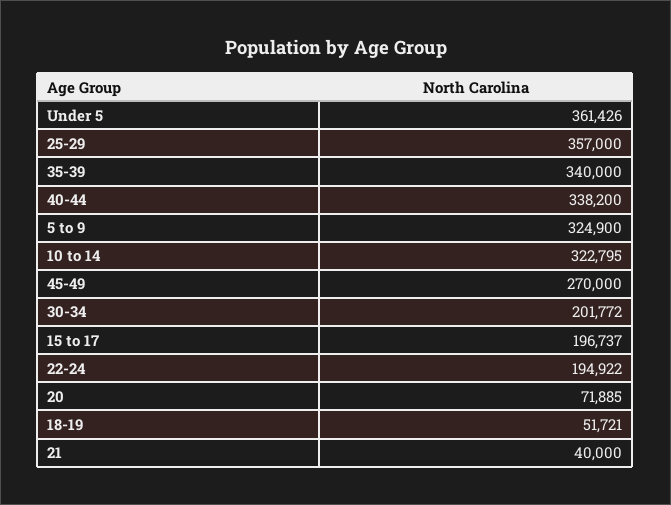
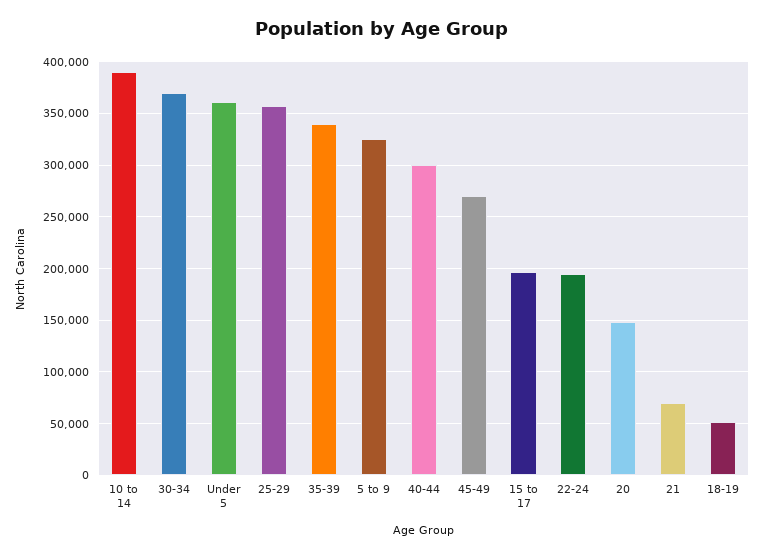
  {
    "Under 5": 361426,
    "25-29": 357000,
    "35-39": 340000,
-   "40-44": 338200,
+   "40-44": 300000,
    "5 to 9": 324900,
-   "10 to 14": 322795,
+   "10 to 14": 390000,
    "45-49": 270000,
-   "30-34": 201772,
+   "30-34": 370000,
    "15 to 17": 196737,
    "22-24": 194922,
-   "20": 71885,
+   "20": 150000,
    "18-19": 51721,
-   "21": 40000
+   "21": 70000
  }

